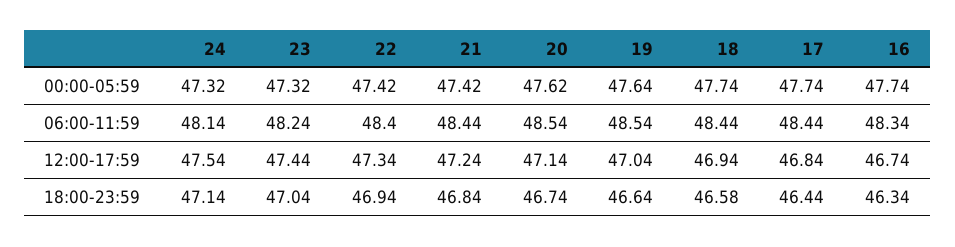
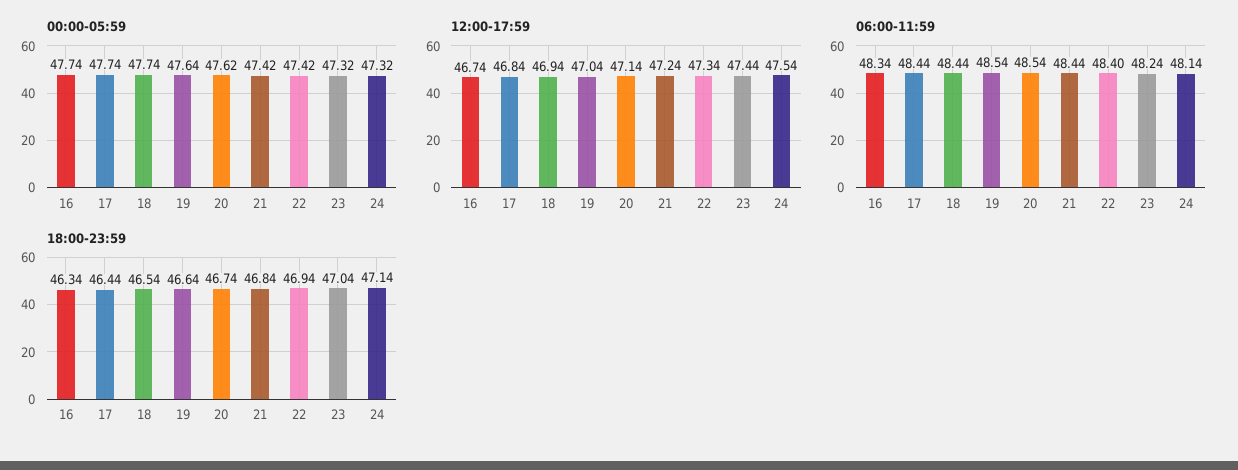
  {
    "00:00-05:59": {
      "24": 47.32,
      "23": 47.32,
      "22": 47.42,
      "21": 47.42,
      "20": 47.62,
      "19": 47.64,
      "18": 47.74,
      "17": 47.74,
      "16": 47.74
    },
    "06:00-11:59": {
      "24": 48.14,
      "23": 48.24,
      "22": 48.4,
      "21": 48.44,
      "20": 48.54,
      "19": 48.54,
      "18": 48.44,
      "17": 48.44,
      "16": 48.34
    },
    "12:00-17:59": {
      "24": 47.54,
      "23": 47.44,
      "22": 47.34,
      "21": 47.24,
      "20": 47.14,
      "19": 47.04,
      "18": 46.94,
      "17": 46.84,
      "16": 46.74
    },
    "18:00-23:59": {
      "24": 47.14,
      "23": 47.04,
      "22": 46.94,
      "21": 46.84,
      "20": 46.74,
      "19": 46.64,
-     "18": 46.58,
+     "18": 46.54,
      "17": 46.44,
      "16": 46.34
    }
  }

